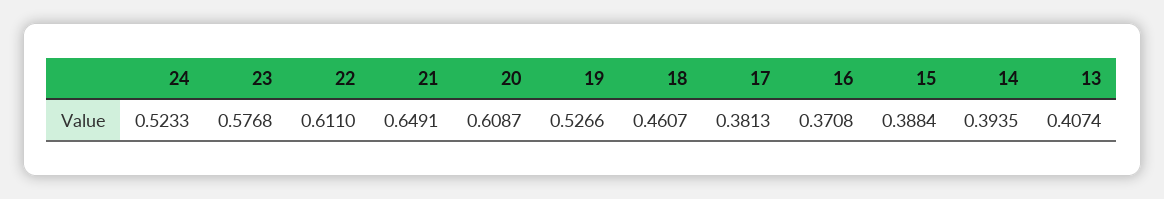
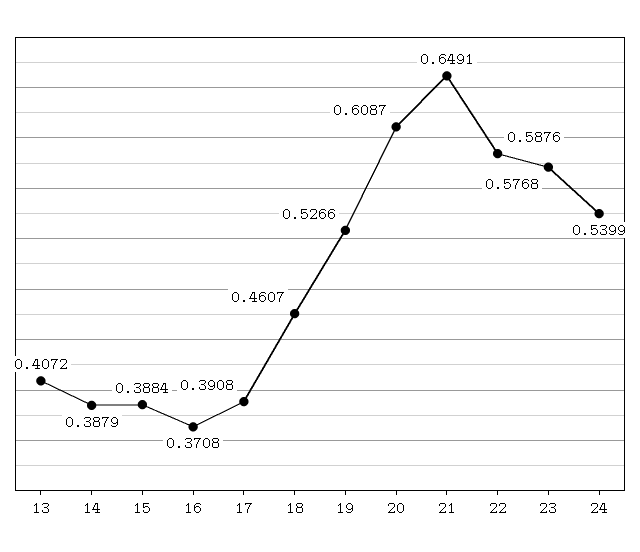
  {
-   "24": 0.5233,
+   "24": 0.5399,
    "23": 0.5768,
-   "22": 0.611,
+   "22": 0.5876,
    "21": 0.6491,
    "20": 0.6087,
    "19": 0.5266,
    "18": 0.4607,
-   "17": 0.3813,
+   "17": 0.3908,
    "16": 0.3708,
    "15": 0.3884,
-   "14": 0.3935,
+   "14": 0.3879,
-   "13": 0.4074
+   "13": 0.4072
  }

